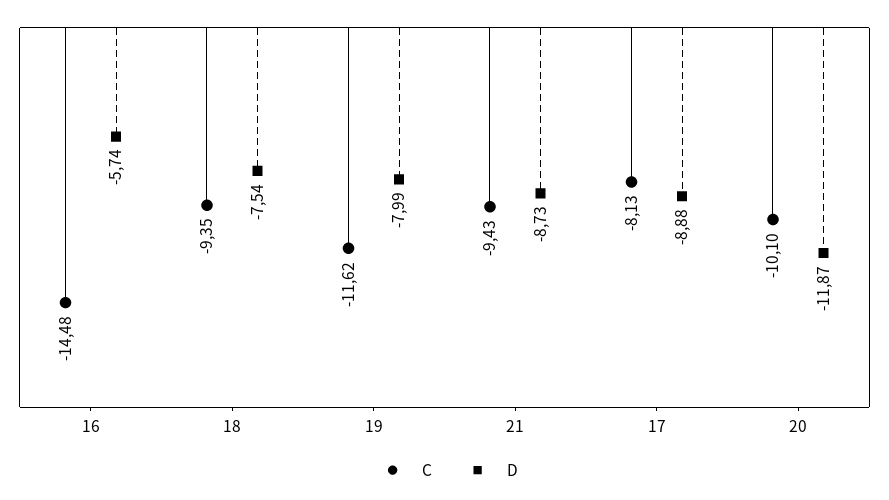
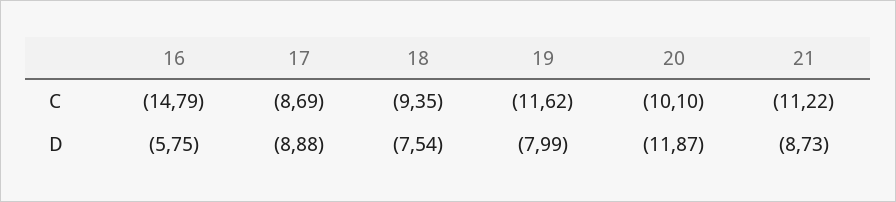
  {
    "C": {
-     "16": -14.48,
+     "16": -14.79,
      "18": -9.35,
      "19": -11.62,
-     "21": -9.43,
+     "21": -11.22,
-     "17": -8.13,
+     "17": -8.69,
      "20": -10.1
    },
    "D": {
-     "16": -5.74,
+     "16": -5.75,
      "18": -7.54,
      "19": -7.99,
      "21": -8.73,
      "17": -8.88,
      "20": -11.87
    }
  }

